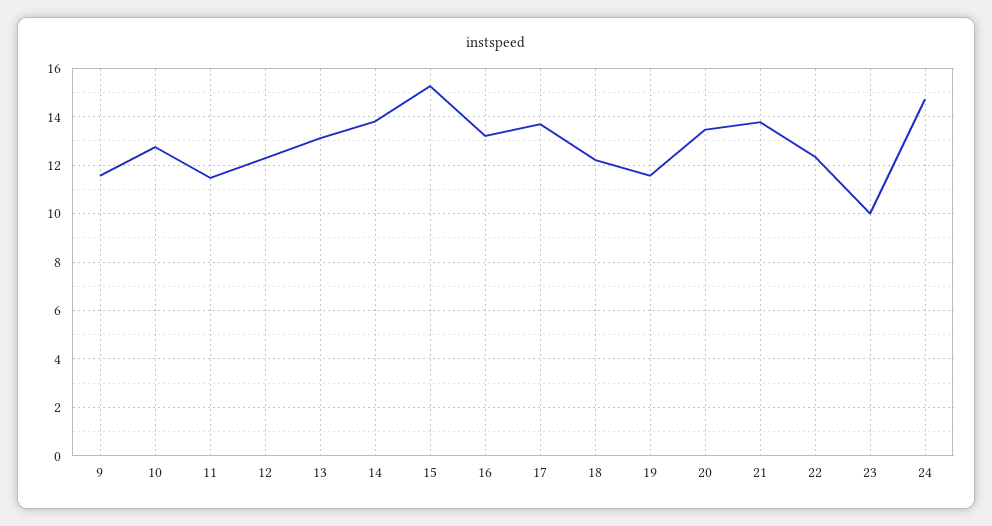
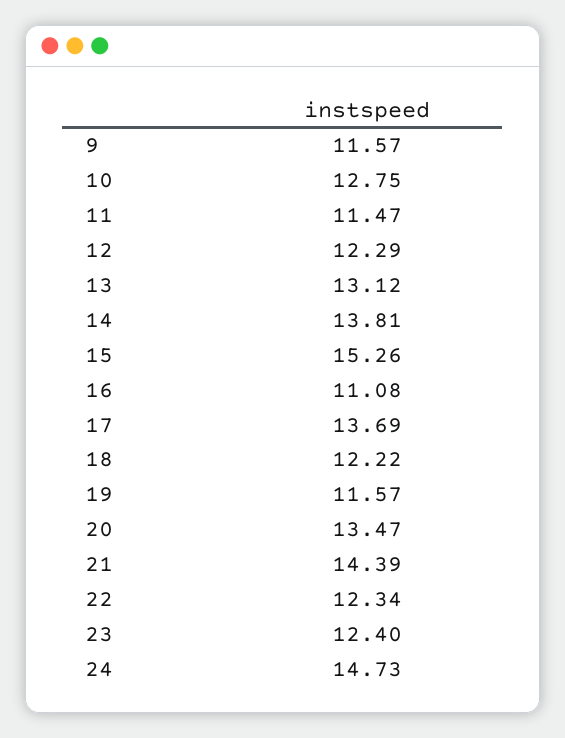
  {
    "9": 11.57,
    "10": 12.75,
    "11": 11.47,
    "12": 12.29,
    "13": 13.12,
    "14": 13.81,
    "15": 15.26,
-   "16": 13.25,
+   "16": 11.08,
    "17": 13.69,
    "18": 12.22,
    "19": 11.57,
    "20": 13.47,
-   "21": 13.75,
+   "21": 14.39,
    "22": 12.34,
-   "23": 10,
+   "23": 12.4,
    "24": 14.73
  }

